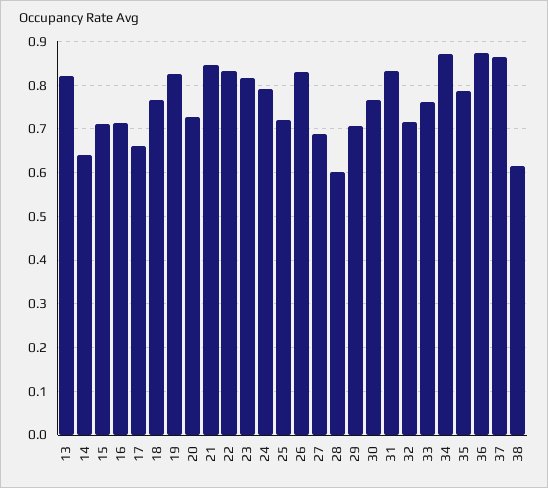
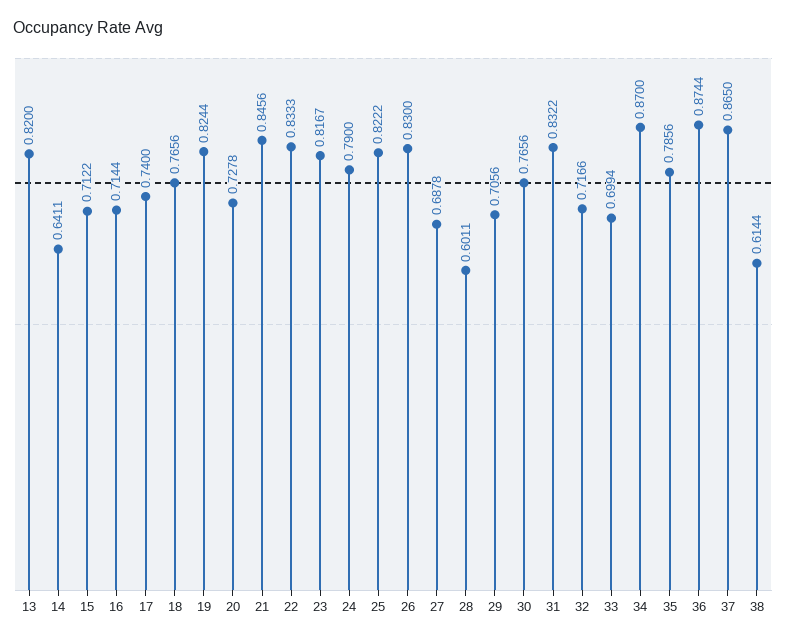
  {
    "13": 0.82,
    "14": 0.6411,
    "15": 0.7122,
    "16": 0.7144,
-   "17": 0.66,
+   "17": 0.74,
    "18": 0.7656,
    "19": 0.8244,
    "20": 0.7278,
    "21": 0.8456,
    "22": 0.8333,
    "23": 0.8167,
    "24": 0.79,
-   "25": 0.72,
+   "25": 0.8222,
    "26": 0.83,
    "27": 0.6878,
    "28": 0.6011,
    "29": 0.7056,
    "30": 0.7656,
    "31": 0.8322,
    "32": 0.7166,
-   "33": 0.76,
+   "33": 0.6994,
    "34": 0.87,
    "35": 0.7856,
    "36": 0.8744,
    "37": 0.865,
    "38": 0.6144
  }

